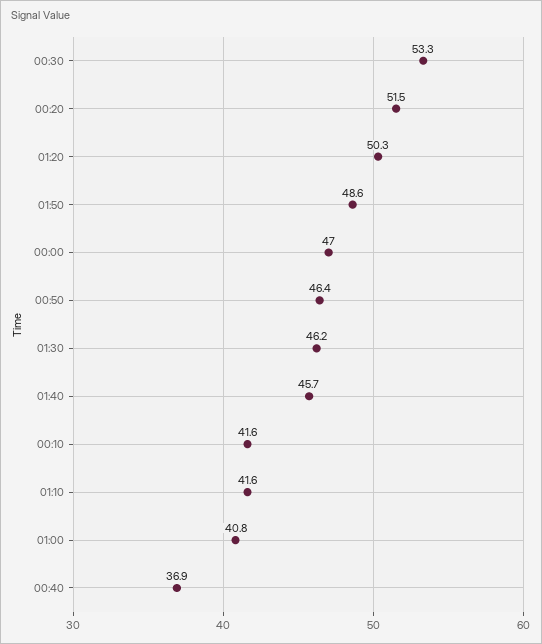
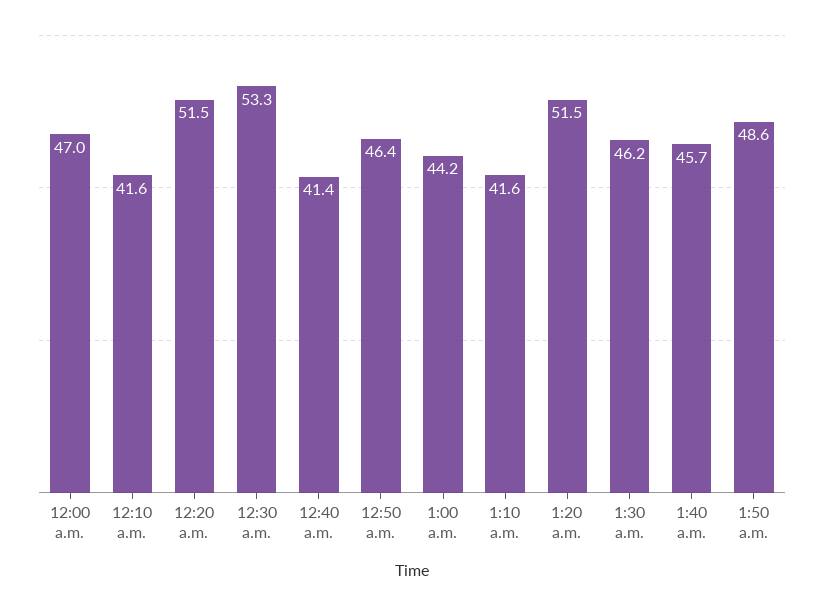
  {
    "00:30": 53.3,
    "00:20": 51.5,
-   "01:20": 50.3,
+   "01:20": 51.5,
    "01:50": 48.6,
    "00:00": 47,
    "00:50": 46.4,
    "01:30": 46.2,
    "01:40": 45.7,
    "00:10": 41.6,
    "01:10": 41.6,
-   "01:00": 40.8,
+   "01:00": 44.2,
-   "00:40": 36.9
+   "00:40": 41.4
  }

